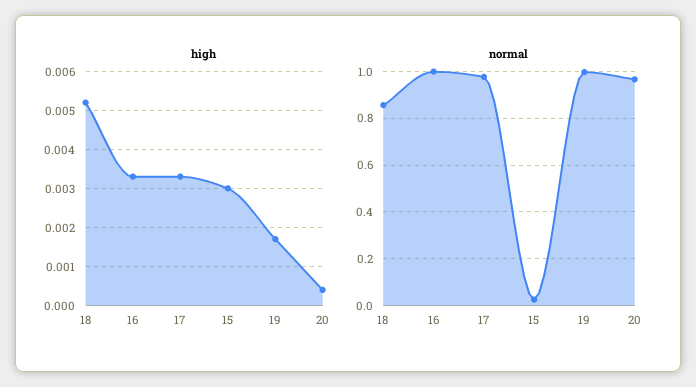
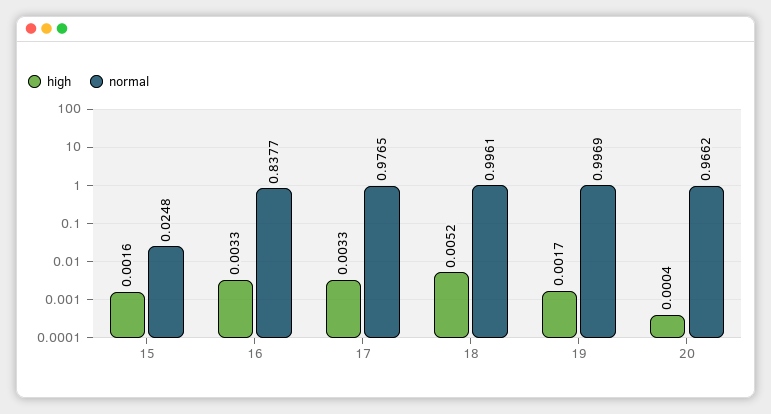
  {
    "high": {
      "18": 0.0052,
      "16": 0.0033,
      "17": 0.0033,
-     "15": 0.003,
+     "15": 0.0016,
      "19": 0.0017,
      "20": 0.0004
    },
    "normal": {
-     "18": 0.85,
+     "18": 0.9961,
-     "16": 1,
+     "16": 0.8377,
      "17": 0.9765,
      "15": 0.0248,
      "19": 0.9969,
      "20": 0.9662
    }
  }

